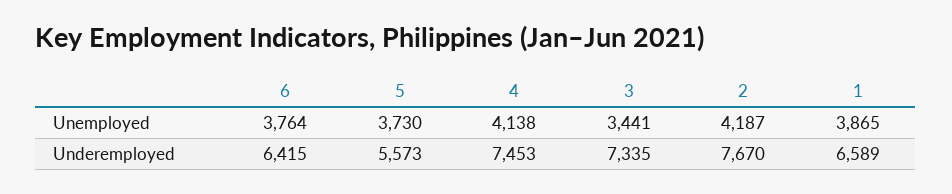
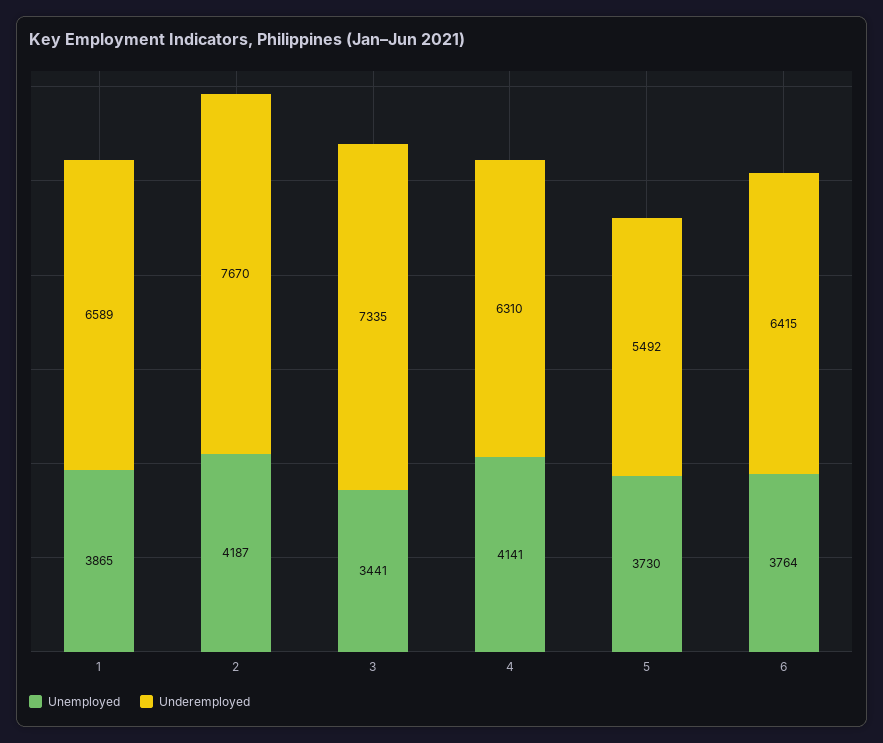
  {
    "Unemployed": {
      "6": 3764,
      "5": 3730,
-     "4": 4138,
+     "4": 4141,
      "3": 3441,
      "2": 4187,
      "1": 3865
    },
    "Underemployed": {
      "6": 6415,
-     "5": 5573,
+     "5": 5492,
-     "4": 7453,
+     "4": 6310,
      "3": 7335,
      "2": 7670,
      "1": 6589
    }
  }

